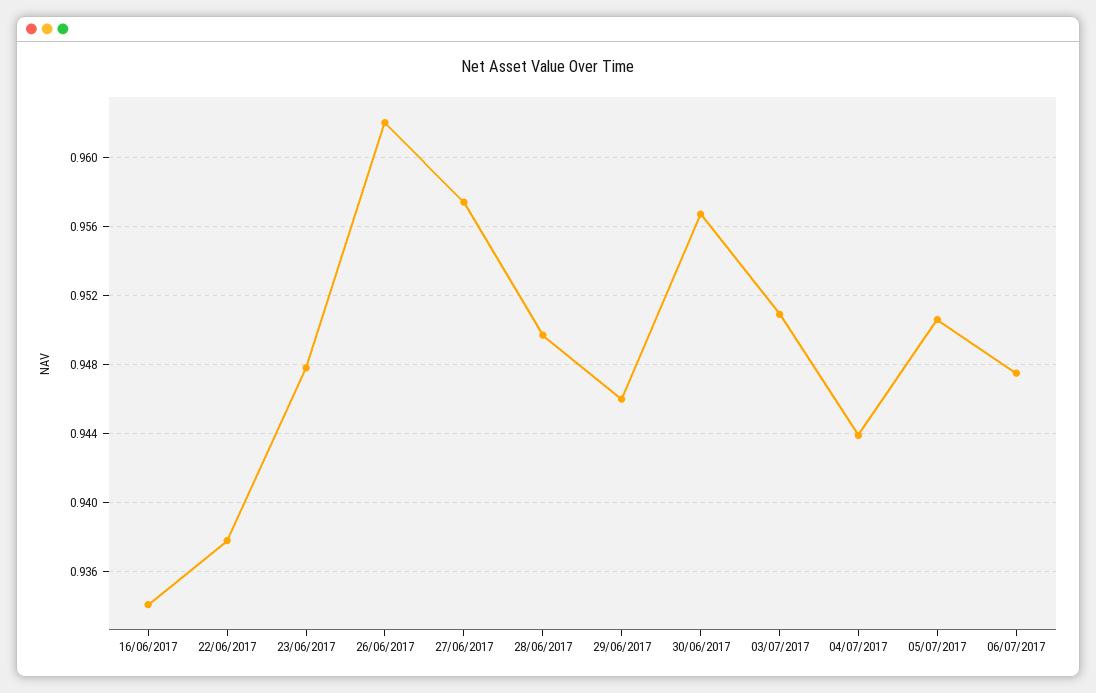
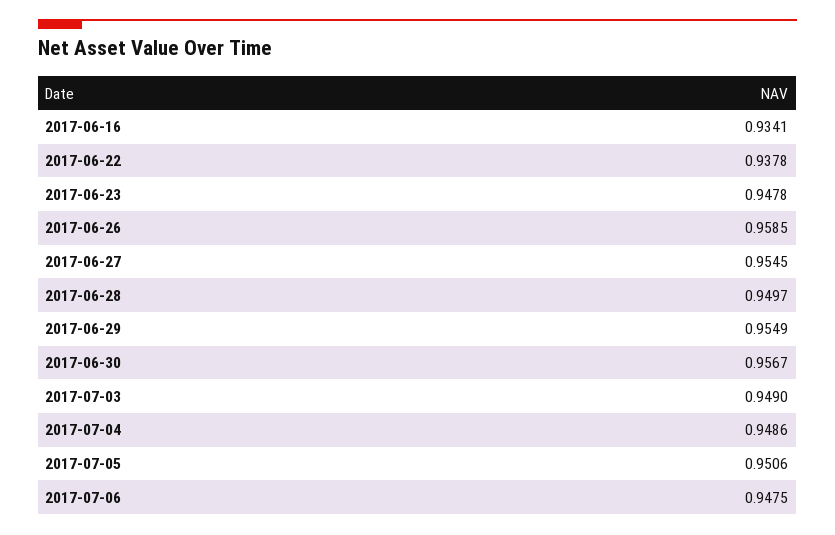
  {
    "16/06/2017": 0.9341,
    "22/06/2017": 0.9378,
    "23/06/2017": 0.9478,
-   "26/06/2017": 0.962,
+   "26/06/2017": 0.9585,
-   "27/06/2017": 0.9575,
+   "27/06/2017": 0.9545,
    "28/06/2017": 0.9497,
-   "29/06/2017": 0.946,
+   "29/06/2017": 0.9549,
    "30/06/2017": 0.9567,
-   "03/07/2017": 0.951,
+   "03/07/2017": 0.949,
-   "04/07/2017": 0.944,
+   "04/07/2017": 0.9486,
    "05/07/2017": 0.9506,
    "06/07/2017": 0.9475
  }

